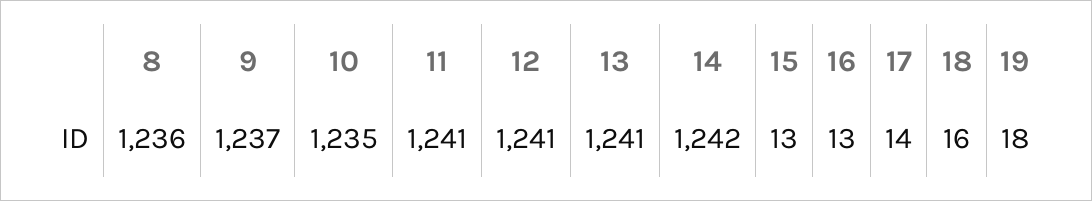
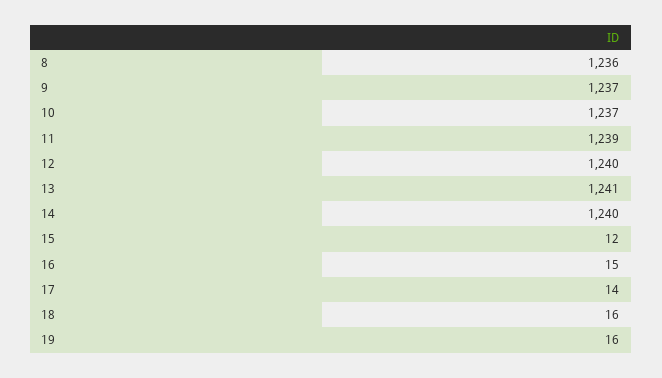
  {
    "8": 1236,
    "9": 1237,
-   "10": 1235,
+   "10": 1237,
-   "11": 1241,
+   "11": 1239,
-   "12": 1241,
+   "12": 1240,
    "13": 1241,
-   "14": 1242,
+   "14": 1240,
-   "15": 13,
+   "15": 12,
-   "16": 13,
+   "16": 15,
    "17": 14,
    "18": 16,
-   "19": 18
+   "19": 16
  }

